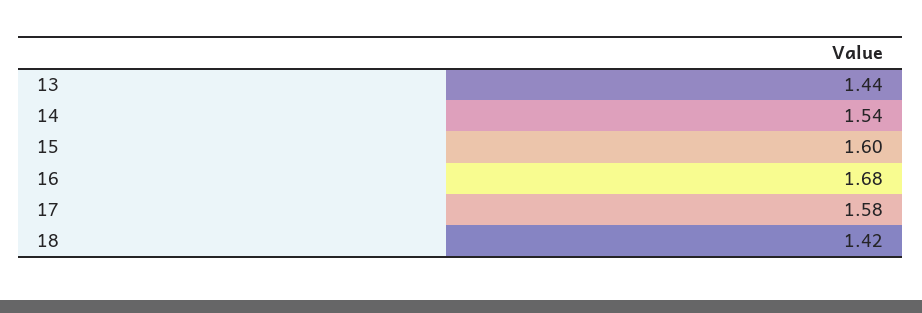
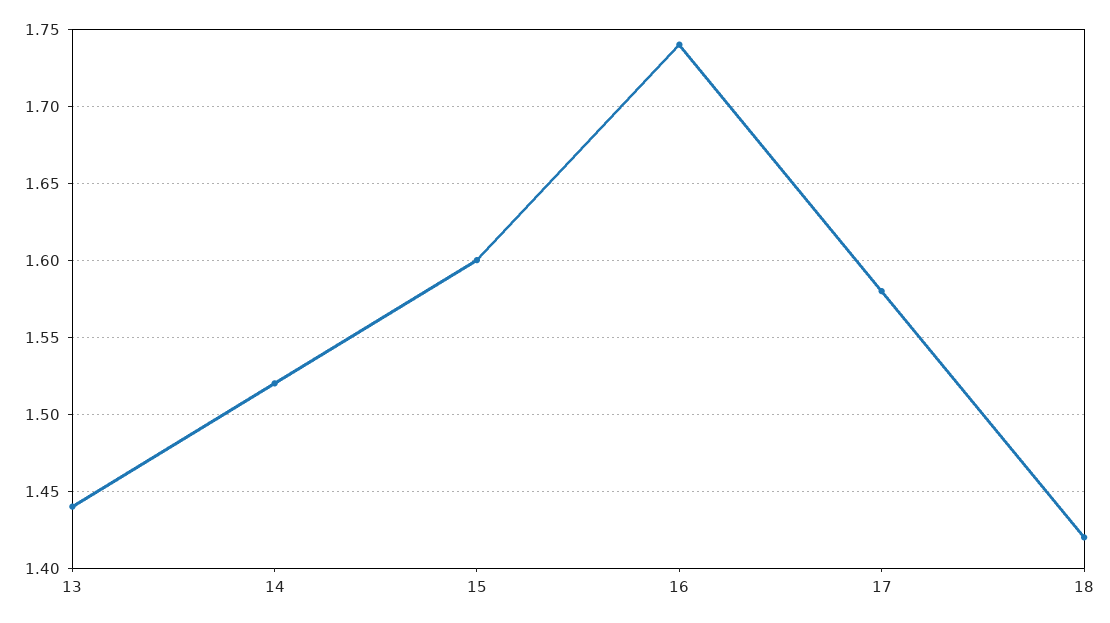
  {
    "13": 1.44,
-   "14": 1.54,
+   "14": 1.52,
    "15": 1.6,
-   "16": 1.68,
+   "16": 1.74,
    "17": 1.58,
    "18": 1.42
  }

